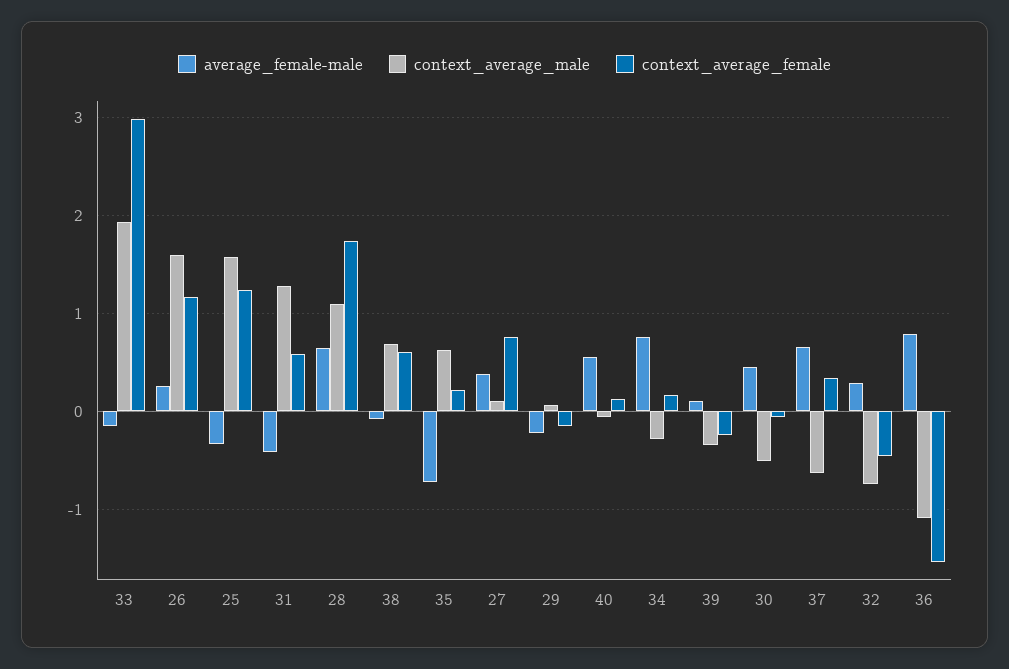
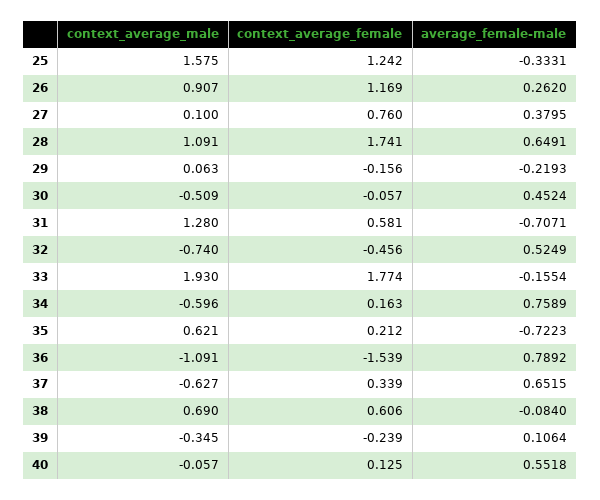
  {
    "average_female-male": {
      "33": -0.1554,
      "26": 0.262,
      "25": -0.3331,
-     "31": -0.4,
+     "31": -0.7071,
      "28": 0.6491,
      "38": -0.084,
      "35": -0.7223,
      "27": 0.3795,
      "29": -0.2193,
      "40": 0.5518,
      "34": 0.7589,
      "39": 0.1064,
      "30": 0.4524,
      "37": 0.6515,
-     "32": 0.3,
+     "32": 0.5249,
      "36": 0.7892
    },
    "context_average_male": {
      "33": 1.93,
-     "26": 1.6,
+     "26": 0.907,
      "25": 1.575,
      "31": 1.28,
      "28": 1.091,
      "38": 0.69,
      "35": 0.621,
      "27": 0.1,
      "29": 0.063,
      "40": -0.057,
-     "34": -0.3,
+     "34": -0.596,
      "39": -0.345,
      "30": -0.509,
      "37": -0.627,
      "32": -0.74,
      "36": -1.091
    },
    "context_average_female": {
-     "33": 3,
+     "33": 1.774,
      "26": 1.169,
      "25": 1.242,
      "31": 0.581,
      "28": 1.741,
      "38": 0.606,
      "35": 0.212,
      "27": 0.76,
      "29": -0.156,
      "40": 0.125,
      "34": 0.163,
      "39": -0.239,
      "30": -0.057,
      "37": 0.339,
      "32": -0.456,
      "36": -1.539
    }
  }

